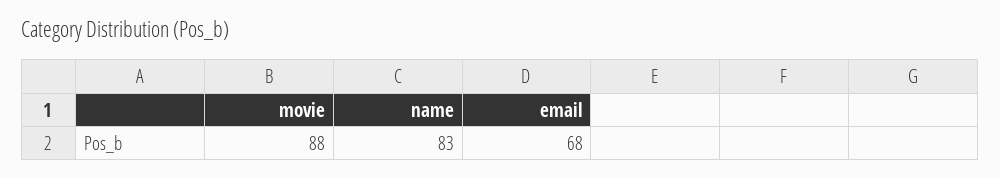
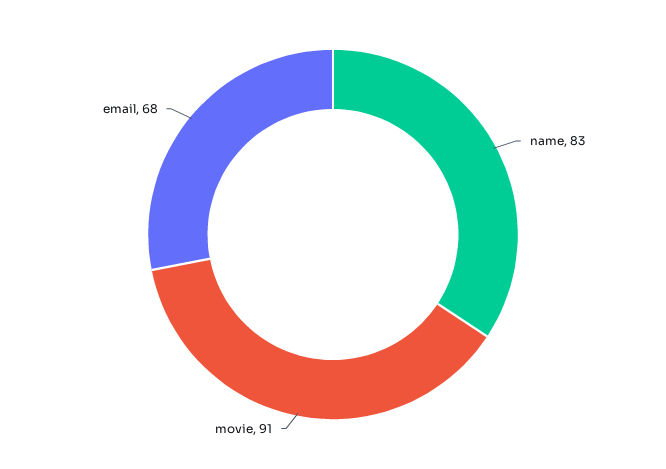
  {
-   "movie": 88,
+   "movie": 91,
    "name": 83,
    "email": 68
  }

